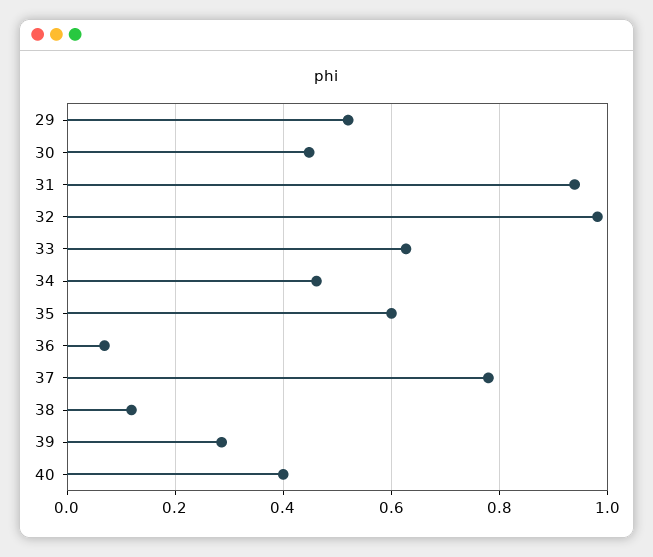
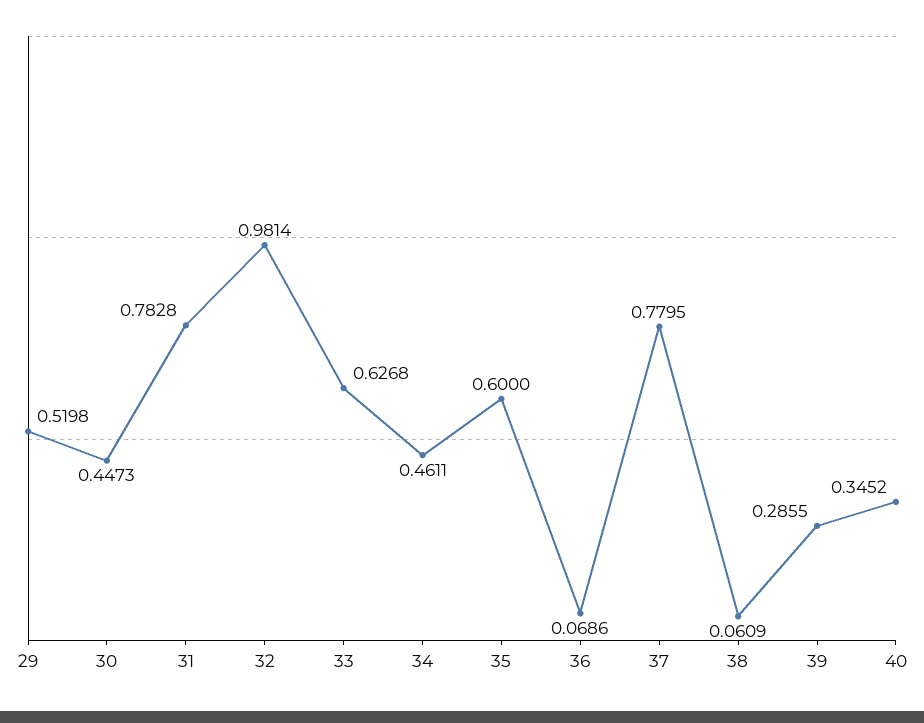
  {
    "29": 0.5198,
    "30": 0.4473,
-   "31": 0.94,
+   "31": 0.7828,
    "32": 0.9814,
    "33": 0.6268,
    "34": 0.4611,
    "35": 0.6,
    "36": 0.0686,
    "37": 0.7795,
-   "38": 0.12,
+   "38": 0.0609,
    "39": 0.2855,
-   "40": 0.4
+   "40": 0.3452
  }

